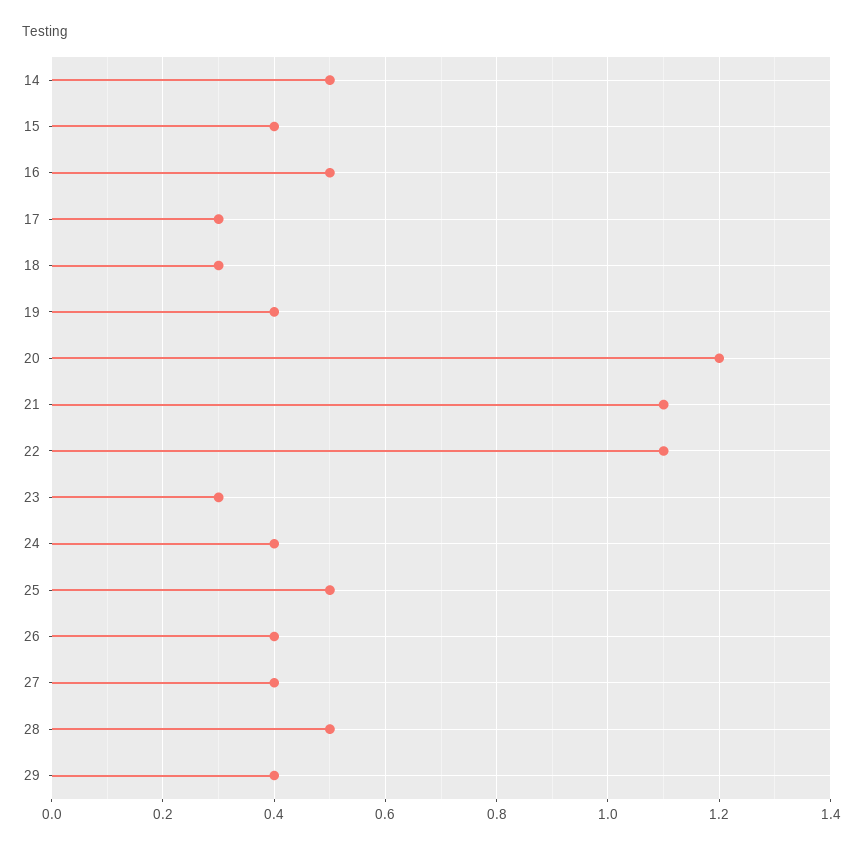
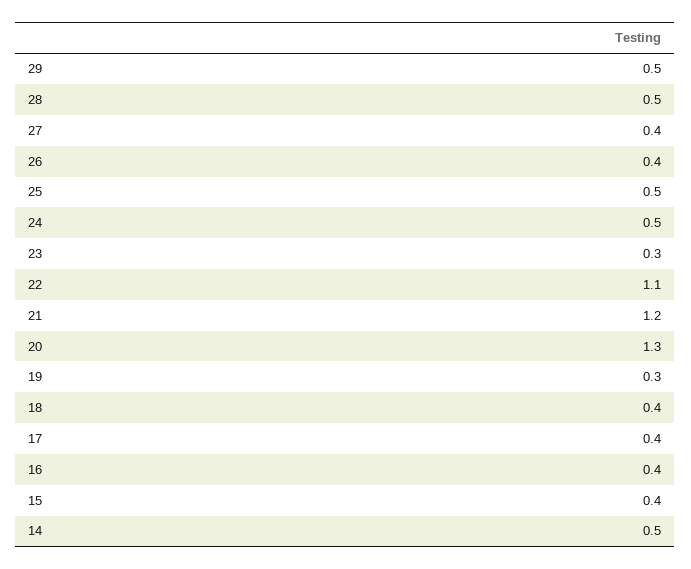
  {
    "14": 0.5,
    "15": 0.4,
-   "16": 0.5,
+   "16": 0.4,
-   "17": 0.3,
+   "17": 0.4,
-   "18": 0.3,
+   "18": 0.4,
-   "19": 0.4,
+   "19": 0.3,
-   "20": 1.2,
+   "20": 1.3,
-   "21": 1.1,
+   "21": 1.2,
    "22": 1.1,
    "23": 0.3,
-   "24": 0.4,
+   "24": 0.5,
    "25": 0.5,
    "26": 0.4,
    "27": 0.4,
    "28": 0.5,
-   "29": 0.4
+   "29": 0.5
  }

